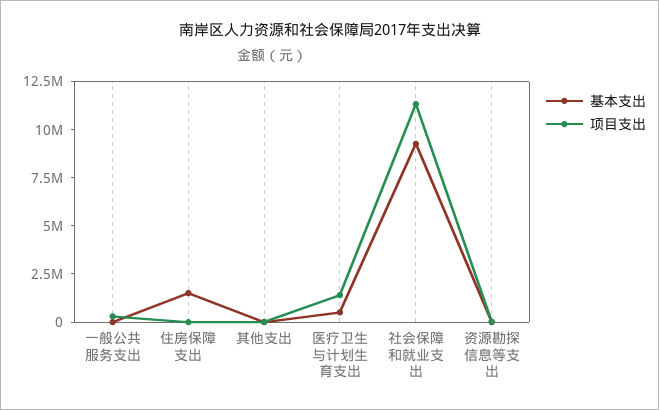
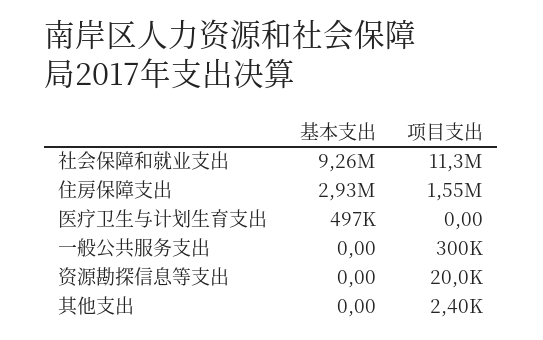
  {
    "基本支出": {
      "一般公共服务支出": 0,
-     "住房保障支出": 1500000,
+     "住房保障支出": 2930000,
      "其他支出": 0,
      "医疗卫生与计划生育支出": 497000,
      "社会保障和就业支出": 9260000,
      "资源勘探信息等支出": 0
    },
    "项目支出": {
      "一般公共服务支出": 300000,
-     "住房保障支出": 0,
+     "住房保障支出": 1550000,
      "其他支出": 2400,
-     "医疗卫生与计划生育支出": 1500000,
+     "医疗卫生与计划生育支出": 0,
      "社会保障和就业支出": 11300000,
      "资源勘探信息等支出": 20000
    }
  }

